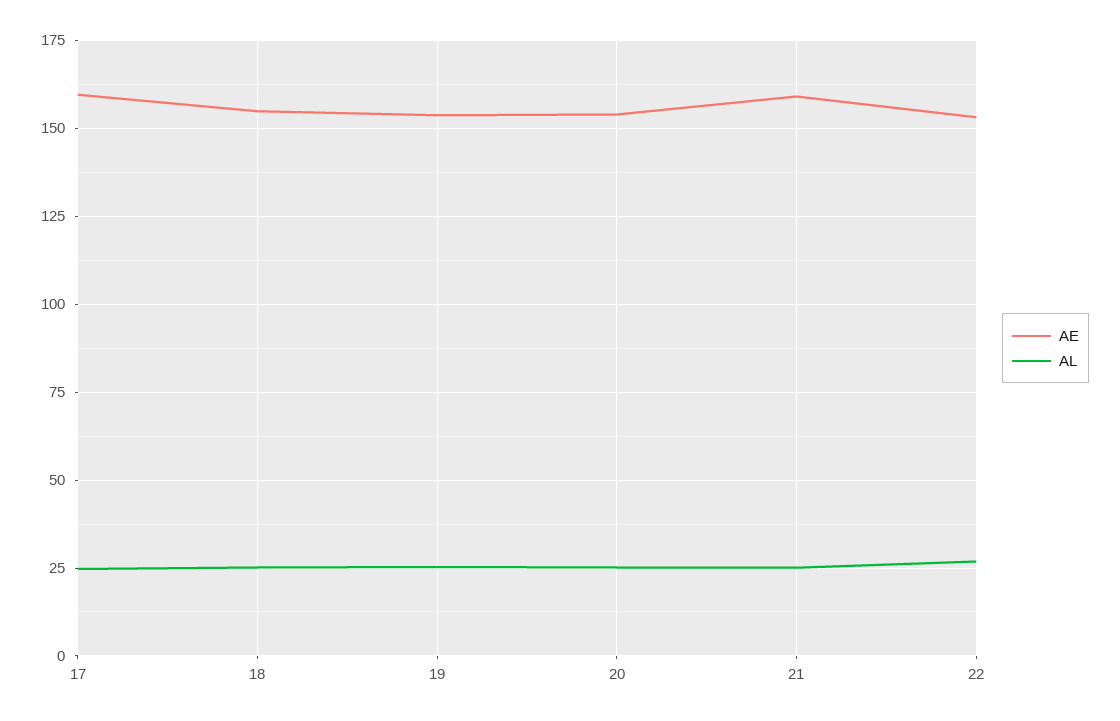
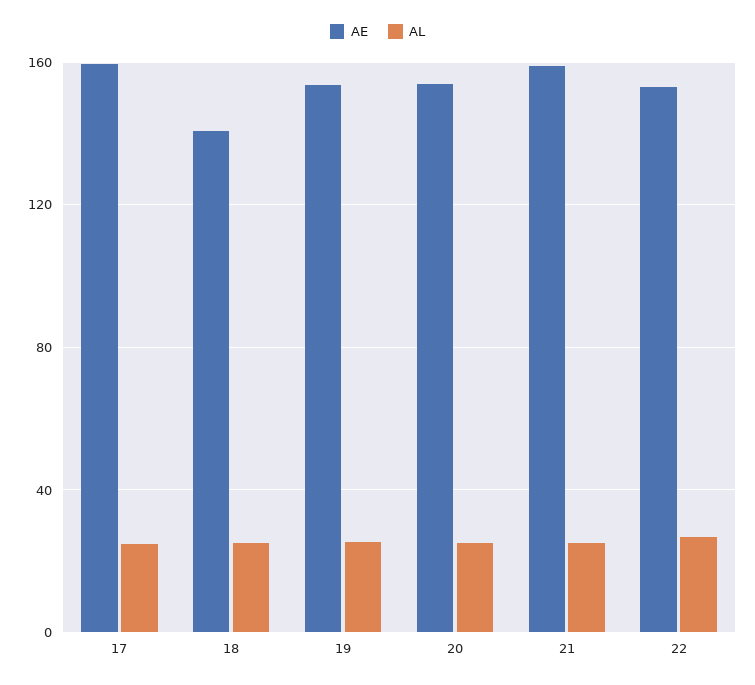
  {
    "AE": {
      "17": 160,
-     "18": 155,
+     "18": 140,
      "19": 152.5,
      "20": 155,
      "21": 160,
      "22": 152.5
    },
    "AL": {
      "17": 25,
      "18": 25,
      "19": 25,
      "20": 25,
      "21": 25,
      "22": 27.5
    }
  }

